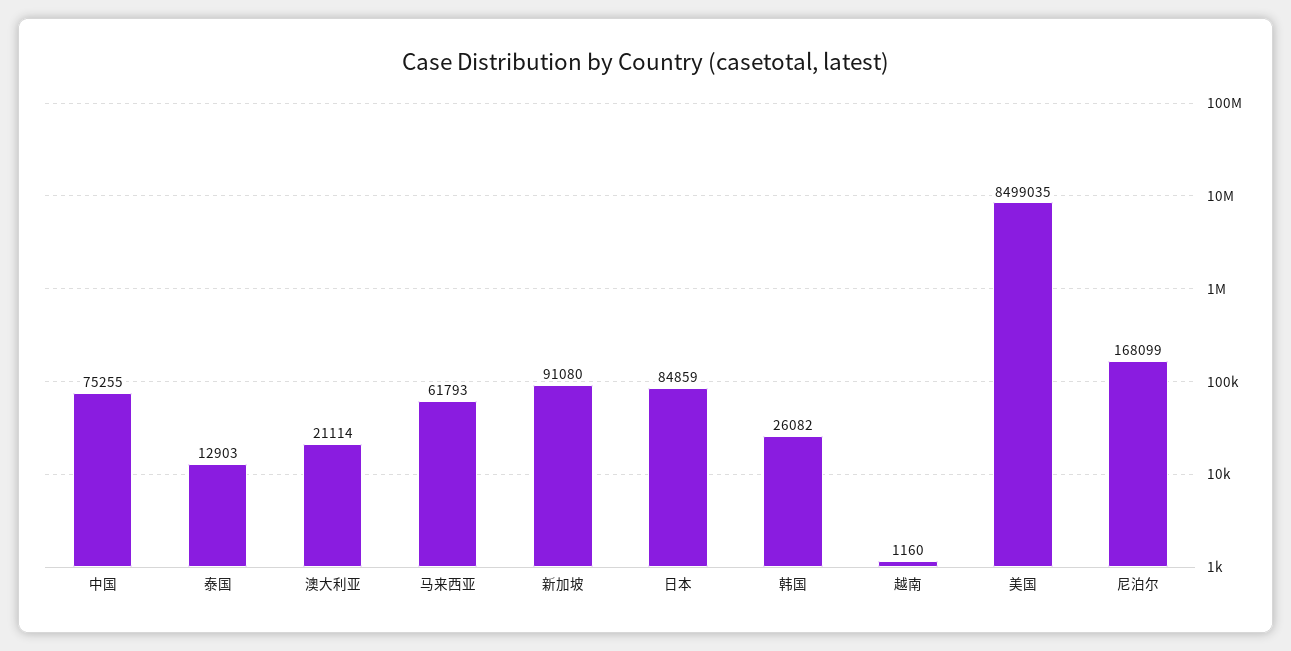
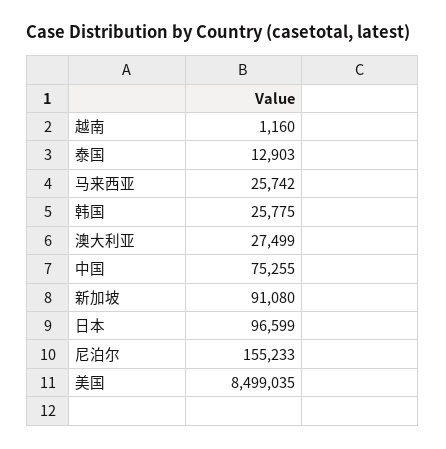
  {
    "中国": 75255,
    "泰国": 12903,
-   "澳大利亚": 21114,
+   "澳大利亚": 27499,
-   "马来西亚": 61793,
+   "马来西亚": 25742,
    "新加坡": 91080,
-   "日本": 84859,
+   "日本": 96599,
-   "韩国": 26082,
+   "韩国": 25775,
    "越南": 1160,
    "美国": 8499035,
-   "尼泊尔": 168099
+   "尼泊尔": 155233
  }

